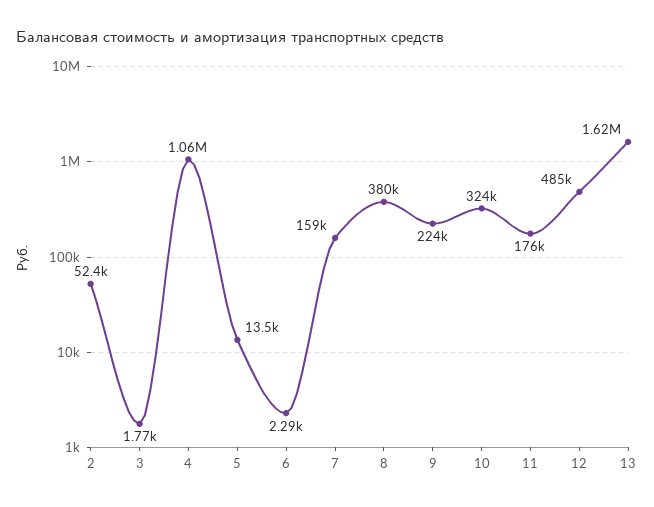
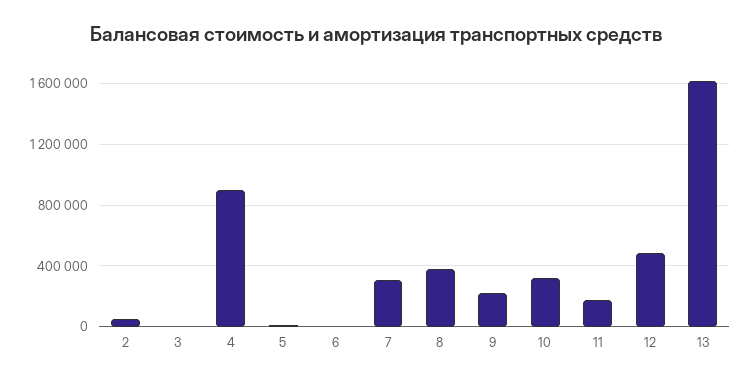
  {
    "2": 52400,
    "3": 1770,
-   "4": 1060000,
+   "4": 900000,
    "5": 13500,
    "6": 2290,
-   "7": 159000,
+   "7": 300000,
    "8": 380000,
    "9": 224000,
    "10": 324000,
    "11": 176000,
    "12": 485000,
    "13": 1620000
  }

